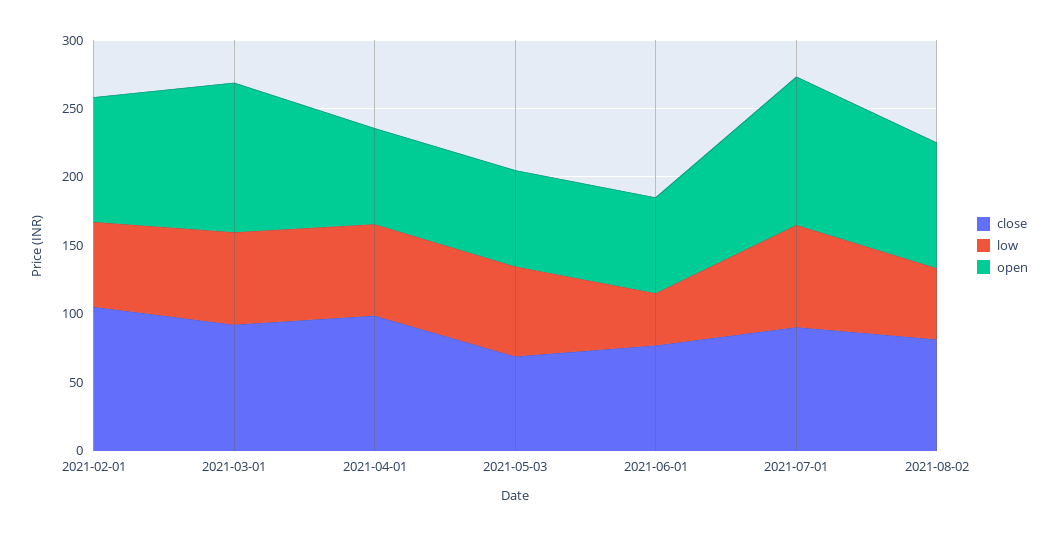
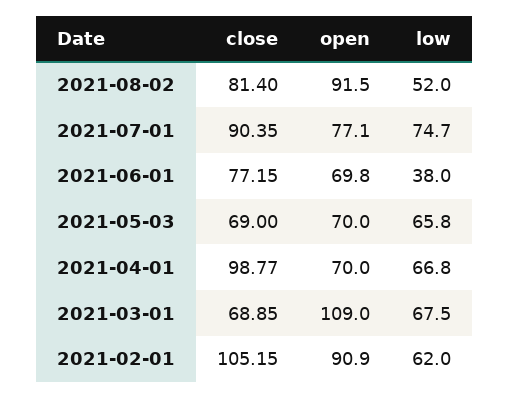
  {
    "close": {
      "2021-02-01": 105.15,
-     "2021-03-01": 90,
+     "2021-03-01": 68.85,
      "2021-04-01": 98.77,
      "2021-05-03": 69,
      "2021-06-01": 77.15,
      "2021-07-01": 90.35,
      "2021-08-02": 81.4
    },
    "low": {
      "2021-02-01": 62,
      "2021-03-01": 67.5,
      "2021-04-01": 66.8,
      "2021-05-03": 65.8,
      "2021-06-01": 38,
      "2021-07-01": 74.7,
      "2021-08-02": 52
    },
    "open": {
      "2021-02-01": 90.9,
      "2021-03-01": 109,
      "2021-04-01": 70,
      "2021-05-03": 70,
      "2021-06-01": 69.8,
-     "2021-07-01": 110,
+     "2021-07-01": 77.1,
      "2021-08-02": 91.5
    }
  }

